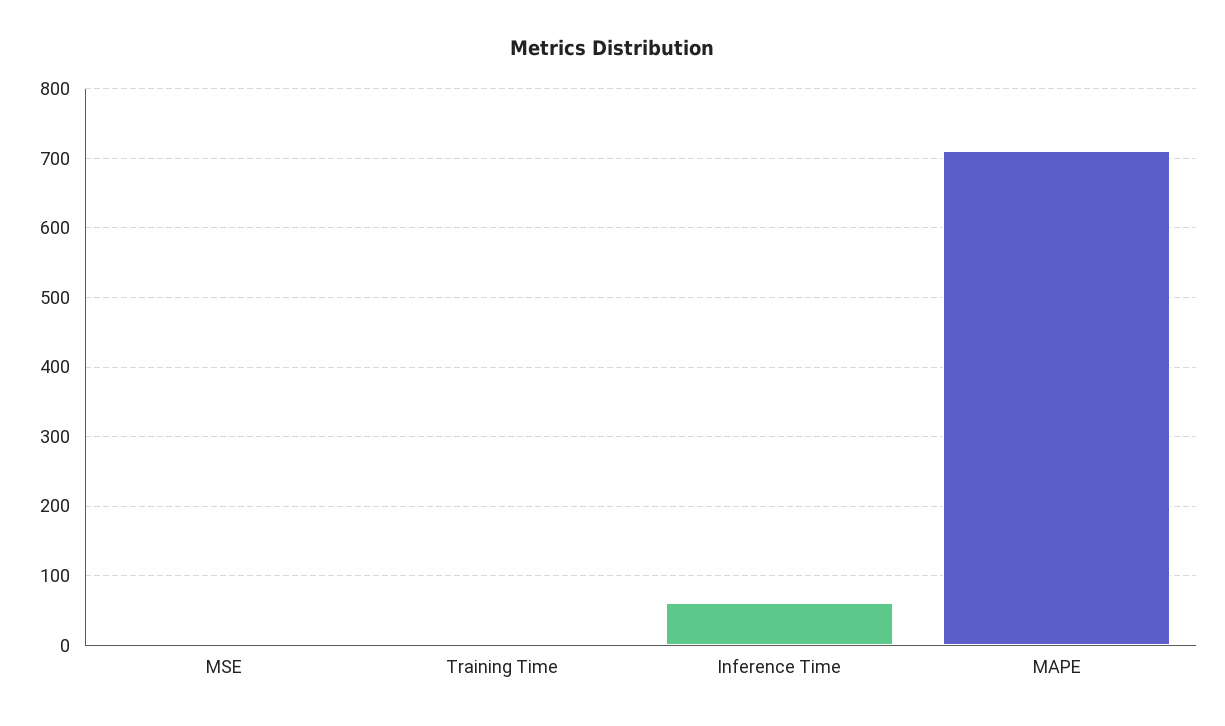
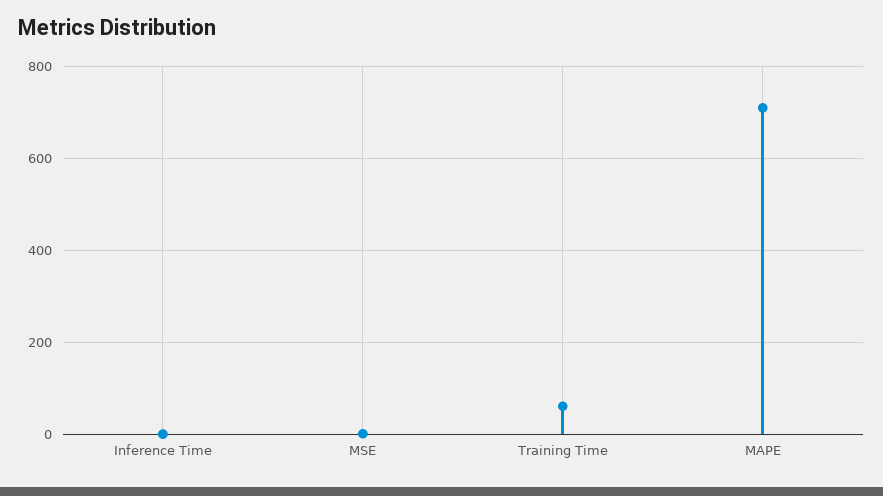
  {
    "MSE": 0,
-   "Training Time": 0,
+   "Training Time": 60,
-   "Inference Time": 60,
+   "Inference Time": 0,
    "MAPE": 710
  }

